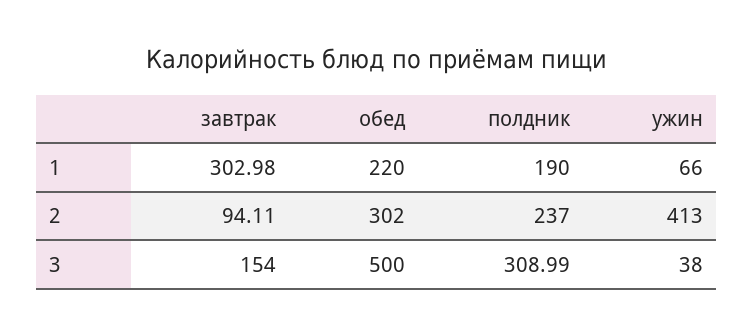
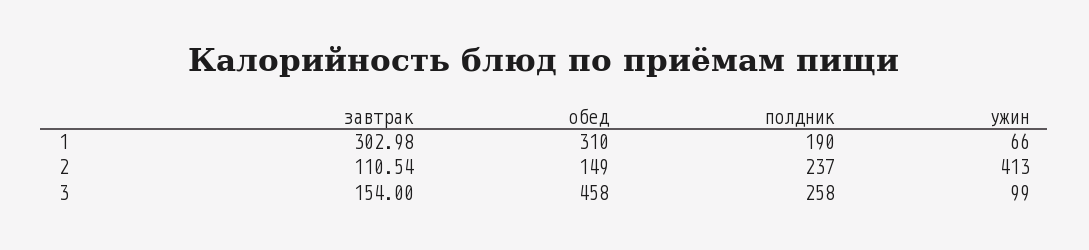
  {
    "завтрак": {
      "1": 302.98,
-     "2": 94.11,
+     "2": 110.54,
      "3": 154
    },
    "обед": {
-     "1": 220,
+     "1": 310,
-     "2": 302,
+     "2": 149,
-     "3": 500
+     "3": 458
    },
    "полдник": {
      "1": 190,
      "2": 237,
-     "3": 308.99
+     "3": 258
    },
    "ужин": {
      "1": 66,
      "2": 413,
-     "3": 38
+     "3": 99
    }
  }

